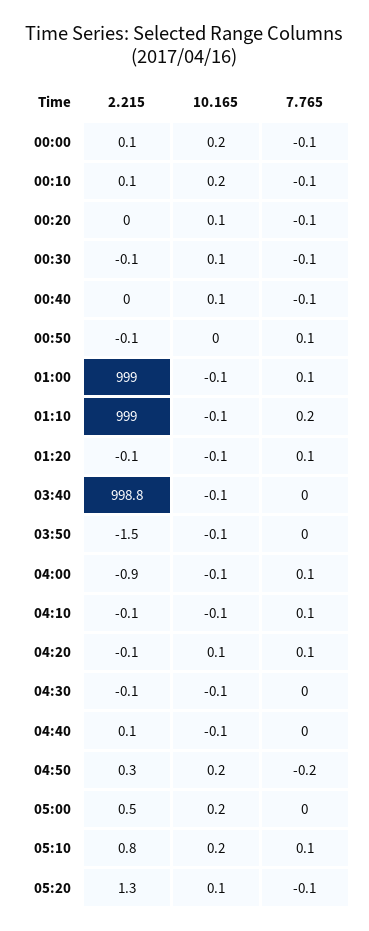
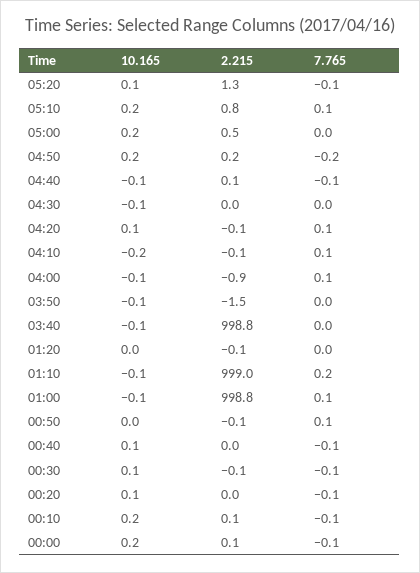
  {
    "2.215": {
      "00:00": 0.1,
      "00:10": 0.1,
      "00:20": 0,
      "00:30": -0.1,
      "00:40": 0,
      "00:50": -0.1,
-     "01:00": 999,
+     "01:00": 998.8,
      "01:10": 999,
      "01:20": -0.1,
      "03:40": 998.8,
      "03:50": -1.5,
      "04:00": -0.9,
      "04:10": -0.1,
      "04:20": -0.1,
-     "04:30": -0.1,
+     "04:30": 0,
      "04:40": 0.1,
-     "04:50": 0.3,
+     "04:50": 0.2,
      "05:00": 0.5,
      "05:10": 0.8,
      "05:20": 1.3
    },
    "10.165": {
      "00:00": 0.2,
      "00:10": 0.2,
      "00:20": 0.1,
      "00:30": 0.1,
      "00:40": 0.1,
      "00:50": 0,
      "01:00": -0.1,
      "01:10": -0.1,
-     "01:20": -0.1,
+     "01:20": 0,
      "03:40": -0.1,
      "03:50": -0.1,
      "04:00": -0.1,
-     "04:10": -0.1,
+     "04:10": -0.2,
      "04:20": 0.1,
      "04:30": -0.1,
      "04:40": -0.1,
      "04:50": 0.2,
      "05:00": 0.2,
      "05:10": 0.2,
      "05:20": 0.1
    },
    "7.765": {
      "00:00": -0.1,
      "00:10": -0.1,
      "00:20": -0.1,
      "00:30": -0.1,
      "00:40": -0.1,
      "00:50": 0.1,
      "01:00": 0.1,
      "01:10": 0.2,
-     "01:20": 0.1,
+     "01:20": 0,
      "03:40": 0,
      "03:50": 0,
      "04:00": 0.1,
      "04:10": 0.1,
      "04:20": 0.1,
      "04:30": 0,
-     "04:40": 0,
+     "04:40": -0.1,
      "04:50": -0.2,
      "05:00": 0,
      "05:10": 0.1,
      "05:20": -0.1
    }
  }

